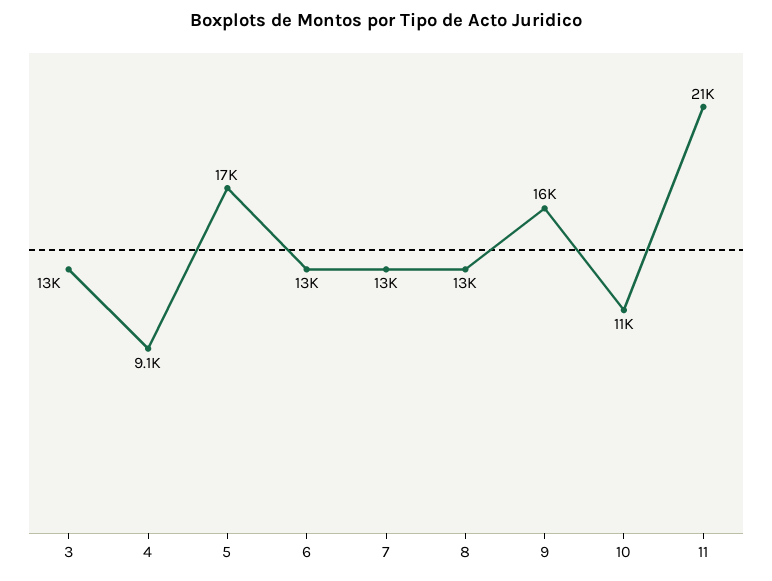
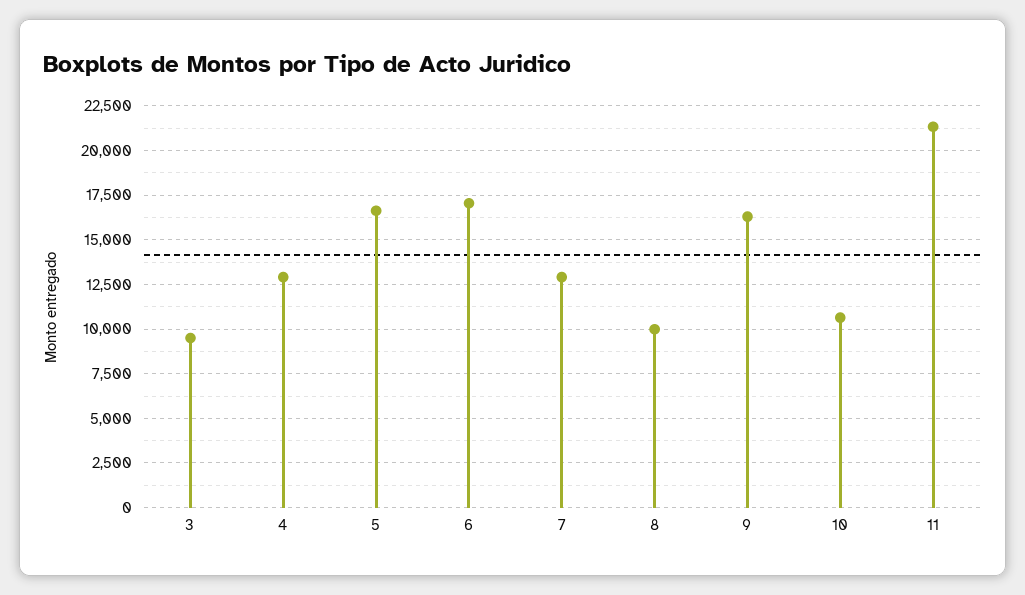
  {
-   "3": 13000,
+   "3": 9500,
-   "4": 9100,
+   "4": 13000,
    "5": 17000,
-   "6": 13000,
+   "6": 17000,
    "7": 13000,
-   "8": 13000,
+   "8": 10000,
    "9": 16000,
    "10": 11000,
    "11": 21000
  }

